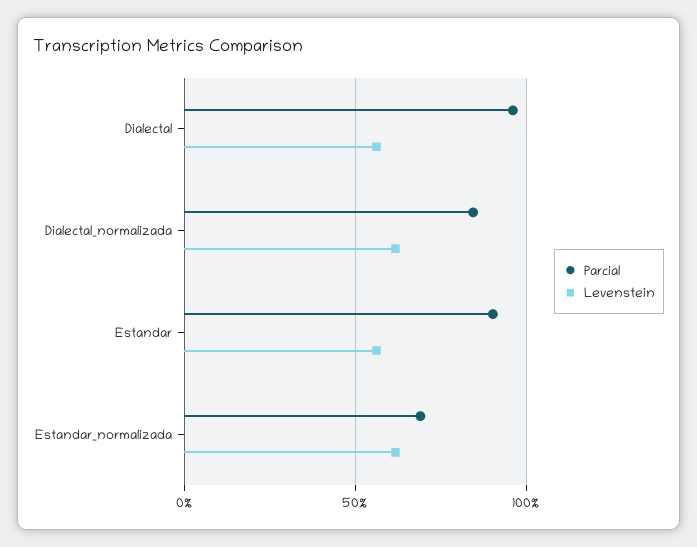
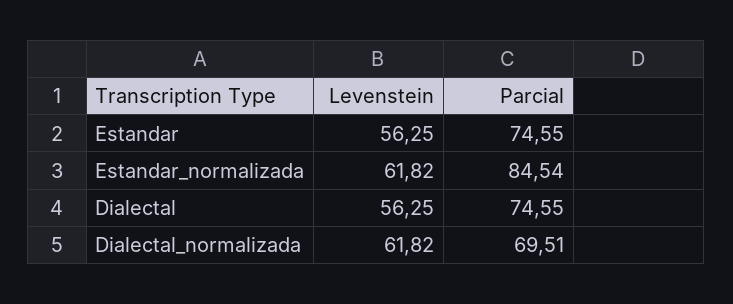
  {
    "Parcial": {
-     "Dialectal": 95,
+     "Dialectal": 74.55,
-     "Dialectal_normalizada": 85,
+     "Dialectal_normalizada": 69.51,
-     "Estandar": 90,
+     "Estandar": 74.55,
-     "Estandar_normalizada": 70
+     "Estandar_normalizada": 84.54
    },
    "Levenstein": {
      "Dialectal": 56.25,
      "Dialectal_normalizada": 61.82,
      "Estandar": 56.25,
      "Estandar_normalizada": 61.82
    }
  }

